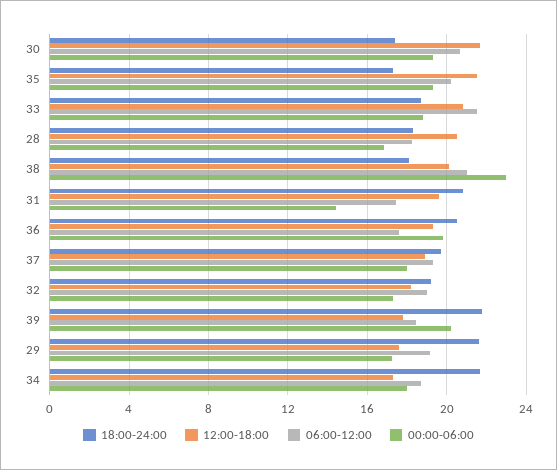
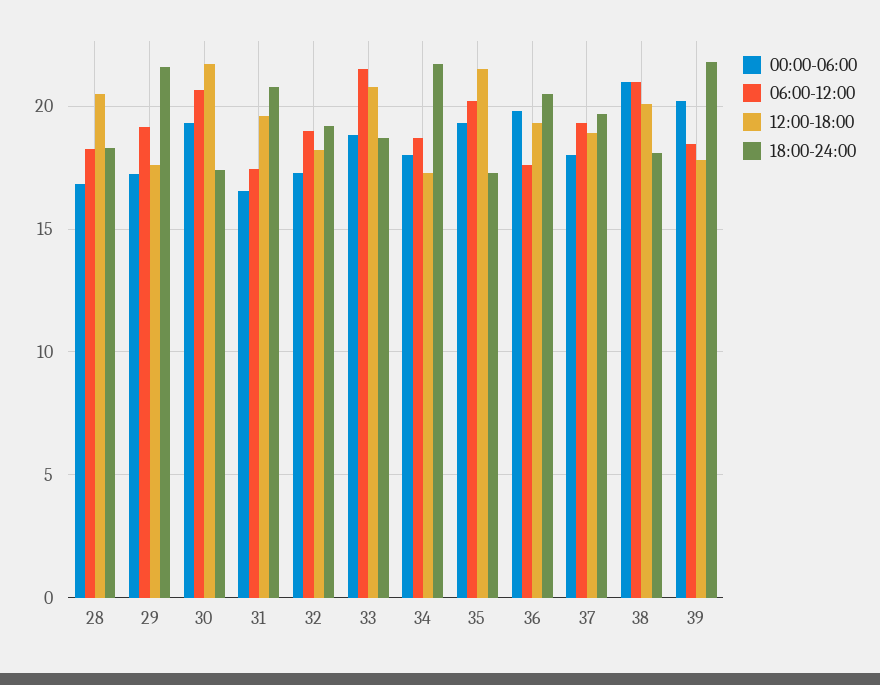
  {
    "18:00-24:00": {
      "30": 17.5,
      "35": 17.5,
      "33": 18.5,
      "28": 18.5,
      "38": 18,
      "31": 21,
      "36": 20.5,
      "37": 19.5,
      "32": 19,
      "39": 22,
      "29": 21.5,
      "34": 21.5
    },
    "12:00-18:00": {
      "30": 21.5,
      "35": 21.5,
      "33": 21,
      "28": 20.5,
      "38": 20,
      "31": 19.5,
      "36": 19.5,
      "37": 19,
      "32": 18,
      "39": 18,
      "29": 17.5,
      "34": 17.5
    },
    "06:00-12:00": {
      "30": 20.5,
      "35": 20,
      "33": 21.5,
      "28": 18.5,
      "38": 21,
      "31": 17.5,
      "36": 17.5,
      "37": 19.5,
      "32": 19,
      "39": 18.5,
      "29": 19,
      "34": 18.5
    },
    "00:00-06:00": {
      "30": 19.5,
      "35": 19.5,
      "33": 19,
      "28": 17,
-     "38": 23,
+     "38": 21,
-     "31": 14.5,
+     "31": 16.5,
      "36": 20,
      "37": 18,
      "32": 17.5,
      "39": 20,
      "29": 17,
      "34": 18
    }
  }

